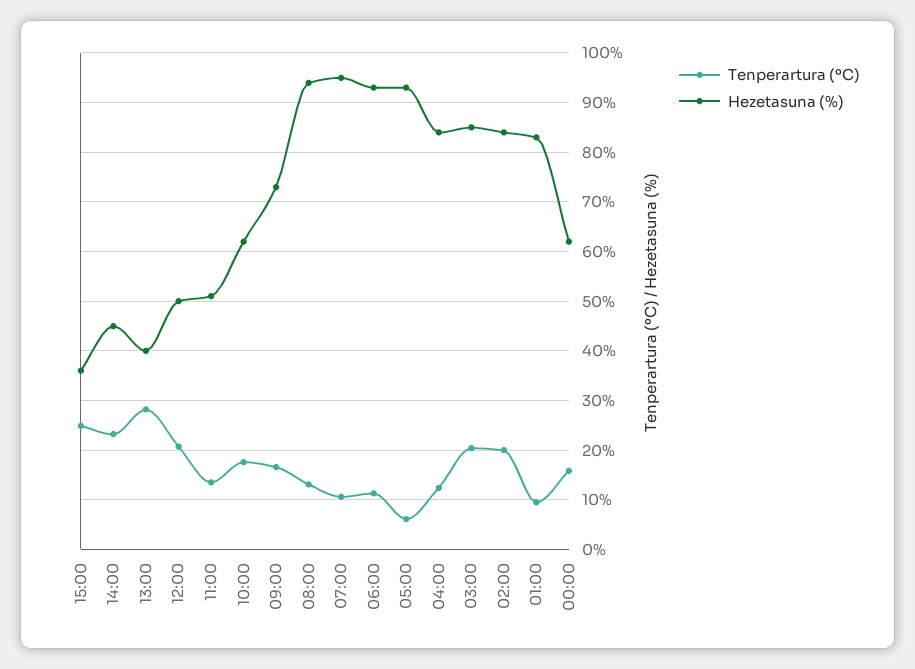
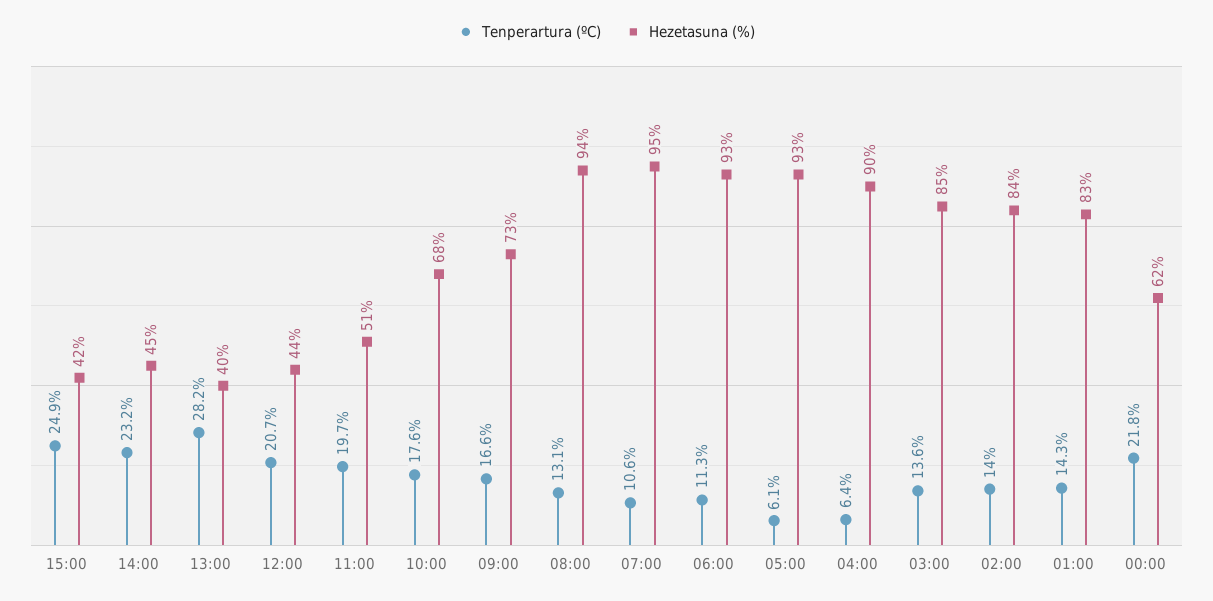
  {
    "Tenperartura (ºC)": {
      "15:00": 24.9,
      "14:00": 23.2,
      "13:00": 28.2,
      "12:00": 20.7,
-     "11:00": 14,
+     "11:00": 19.7,
      "10:00": 17.6,
      "09:00": 16.6,
      "08:00": 13.1,
      "07:00": 10.6,
      "06:00": 11.3,
      "05:00": 6.1,
-     "04:00": 12,
+     "04:00": 6.4,
-     "03:00": 20,
+     "03:00": 13.6,
-     "02:00": 20,
+     "02:00": 14,
-     "01:00": 10,
+     "01:00": 14.3,
-     "00:00": 16
+     "00:00": 21.8
    },
    "Hezetasuna (%)": {
-     "15:00": 36,
+     "15:00": 42,
      "14:00": 45,
      "13:00": 40,
-     "12:00": 50,
+     "12:00": 44,
      "11:00": 51,
-     "10:00": 62,
+     "10:00": 68,
      "09:00": 73,
      "08:00": 94,
      "07:00": 95,
      "06:00": 93,
      "05:00": 93,
-     "04:00": 84,
+     "04:00": 90,
      "03:00": 85,
      "02:00": 84,
      "01:00": 83,
      "00:00": 62
    }
  }

